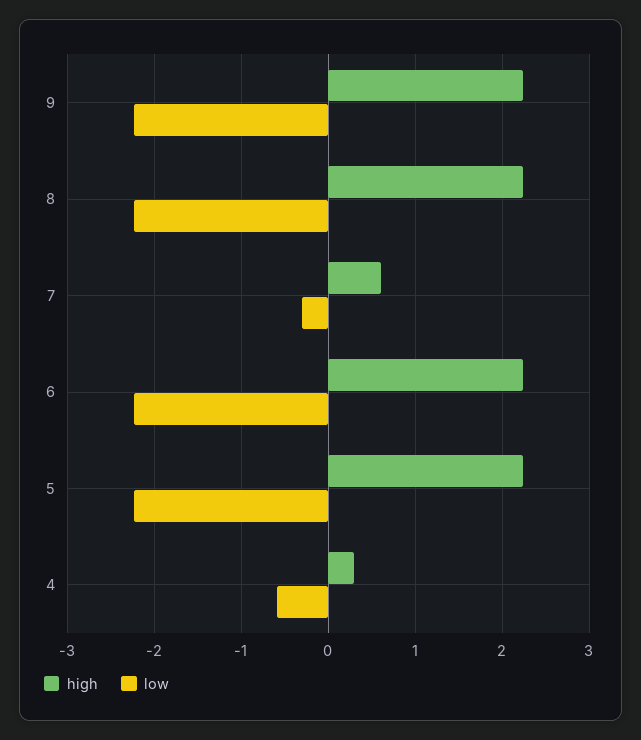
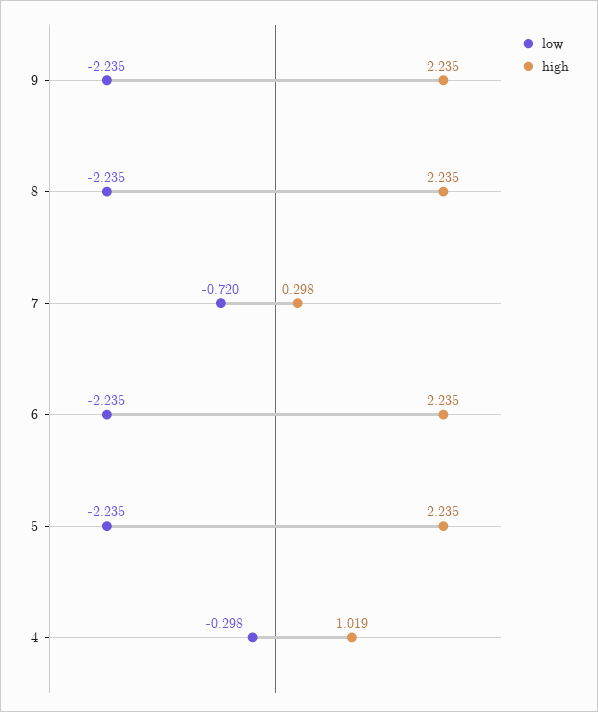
  {
    "high": {
      "9": 2.235,
      "8": 2.235,
-     "7": 0.6,
+     "7": 0.298,
      "6": 2.235,
      "5": 2.235,
-     "4": 0.3
+     "4": 1.019
    },
    "low": {
      "9": -2.235,
      "8": -2.235,
-     "7": -0.3,
+     "7": -0.72,
      "6": -2.235,
      "5": -2.235,
-     "4": -0.6
+     "4": -0.298
    }
  }

